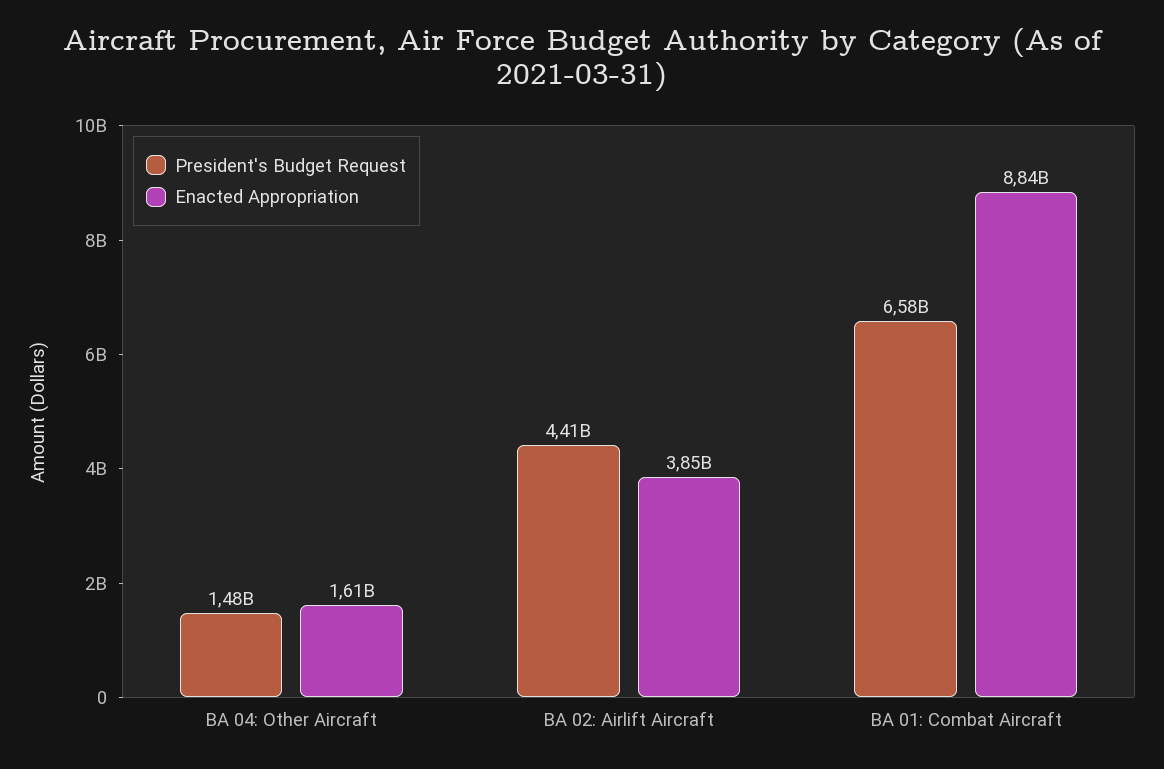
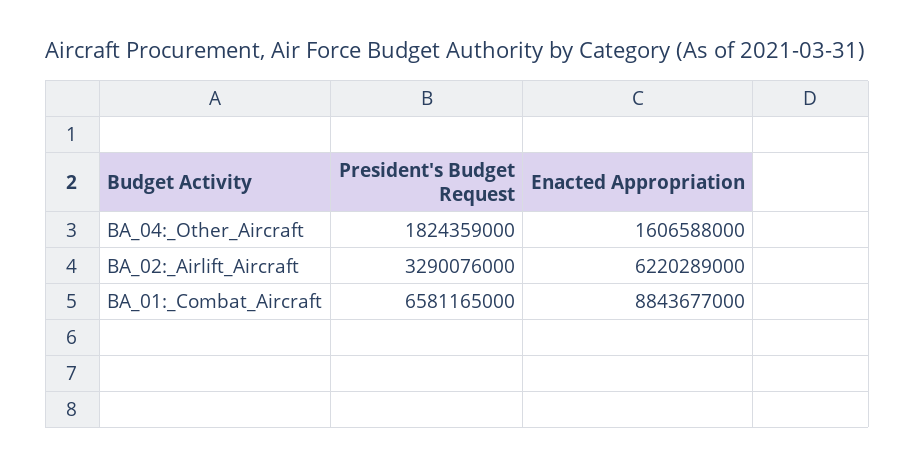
  {
    "President's Budget Request": {
-     "BA 04: Other Aircraft": 1480000000,
+     "BA 04: Other Aircraft": 1824359000,
-     "BA 02: Airlift Aircraft": 4410000000,
+     "BA 02: Airlift Aircraft": 3290076000,
      "BA 01: Combat Aircraft": 6581165000
    },
    "Enacted Appropriation": {
      "BA 04: Other Aircraft": 1606588000,
-     "BA 02: Airlift Aircraft": 3850000000,
+     "BA 02: Airlift Aircraft": 6220289000,
      "BA 01: Combat Aircraft": 8843677000
    }
  }

